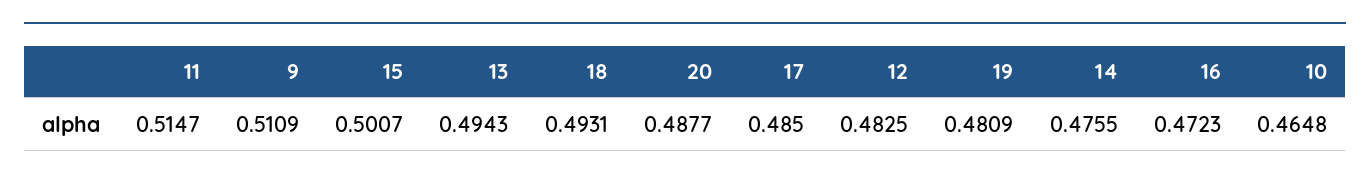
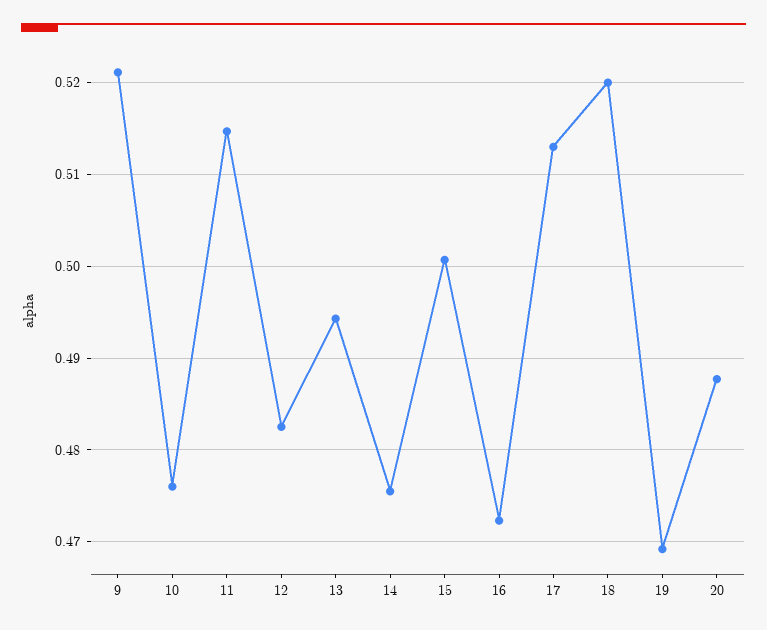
  {
    "11": 0.5147,
-   "9": 0.5109,
+   "9": 0.521,
    "15": 0.5007,
    "13": 0.4943,
-   "18": 0.4931,
+   "18": 0.52,
    "20": 0.4877,
-   "17": 0.485,
+   "17": 0.513,
    "12": 0.4825,
-   "19": 0.4809,
+   "19": 0.469,
    "14": 0.4755,
    "16": 0.4723,
-   "10": 0.4648
+   "10": 0.476
  }

